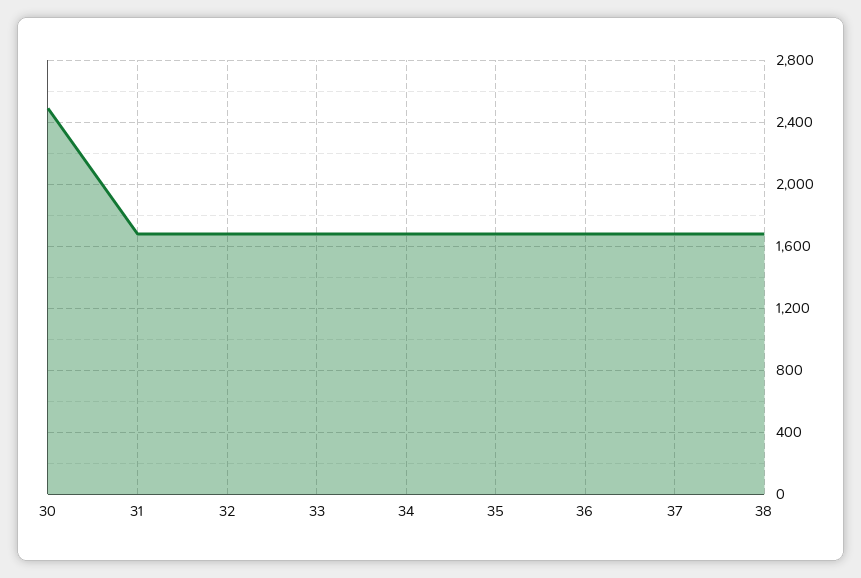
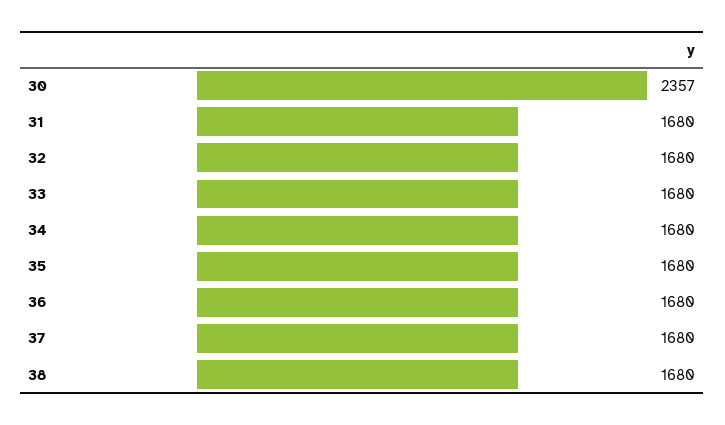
  {
-   "30": 2500,
+   "30": 2357,
    "31": 1680,
    "32": 1680,
    "33": 1680,
    "34": 1680,
    "35": 1680,
    "36": 1680,
    "37": 1680,
    "38": 1680
  }

